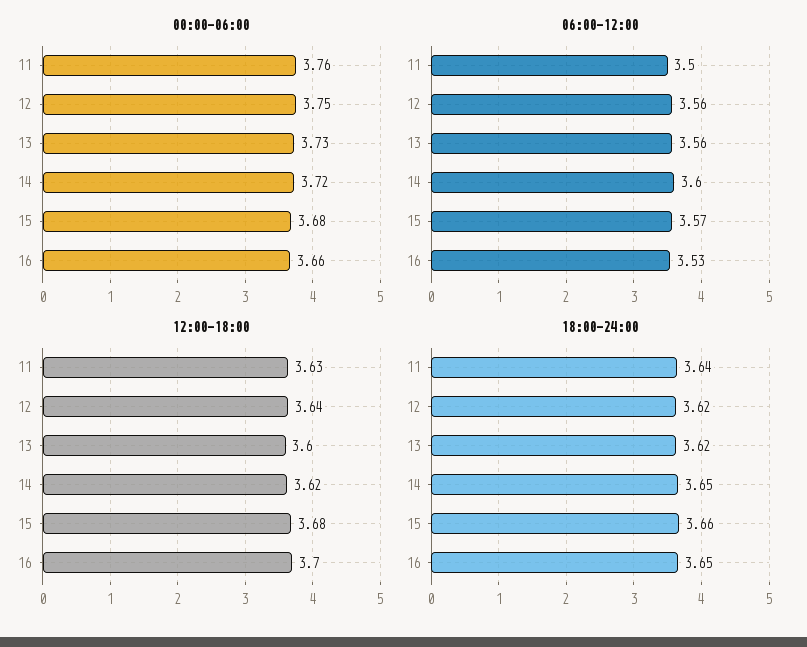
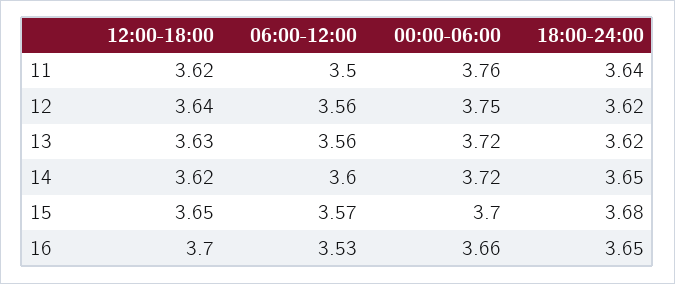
  {
    "00:00-06:00": {
      "11": 3.76,
      "12": 3.75,
-     "13": 3.73,
+     "13": 3.72,
      "14": 3.72,
-     "15": 3.68,
+     "15": 3.7,
      "16": 3.66
    },
    "06:00-12:00": {
      "11": 3.5,
      "12": 3.56,
      "13": 3.56,
      "14": 3.6,
      "15": 3.57,
      "16": 3.53
    },
    "12:00-18:00": {
-     "11": 3.63,
+     "11": 3.62,
      "12": 3.64,
-     "13": 3.6,
+     "13": 3.63,
      "14": 3.62,
-     "15": 3.68,
+     "15": 3.65,
      "16": 3.7
    },
    "18:00-24:00": {
      "11": 3.64,
      "12": 3.62,
      "13": 3.62,
      "14": 3.65,
-     "15": 3.66,
+     "15": 3.68,
      "16": 3.65
    }
  }

